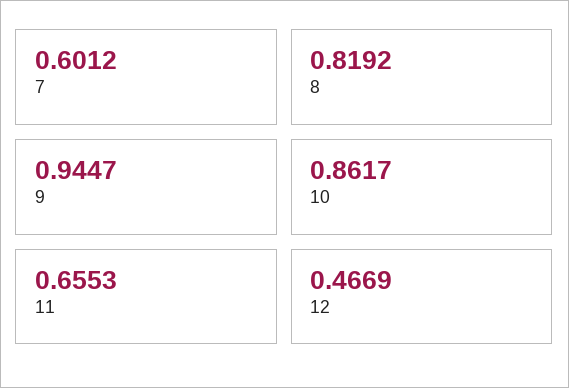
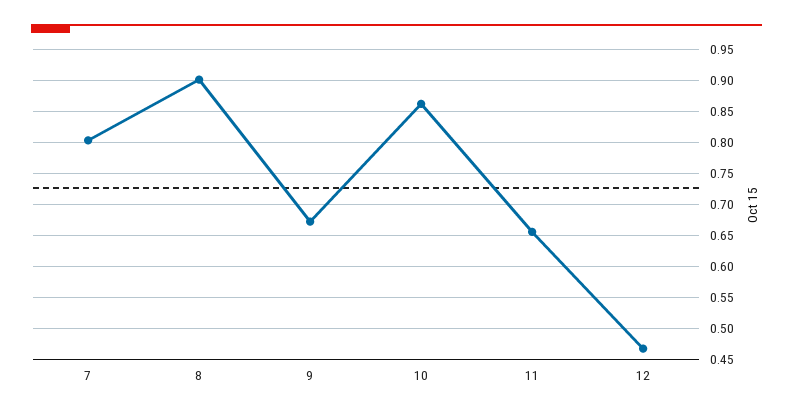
  {
-   "7": 0.6012,
+   "7": 0.8,
-   "8": 0.8192,
+   "8": 0.9,
-   "9": 0.9447,
+   "9": 0.67,
    "10": 0.8617,
    "11": 0.6553,
    "12": 0.4669
  }

